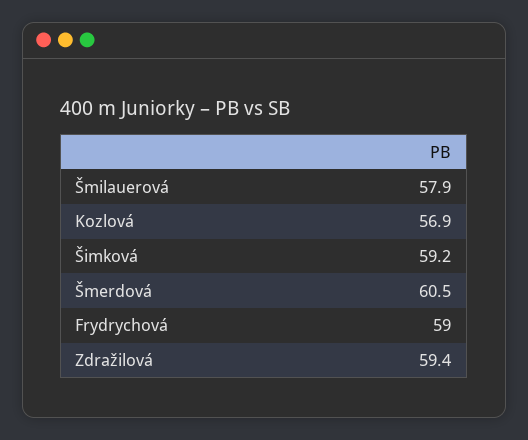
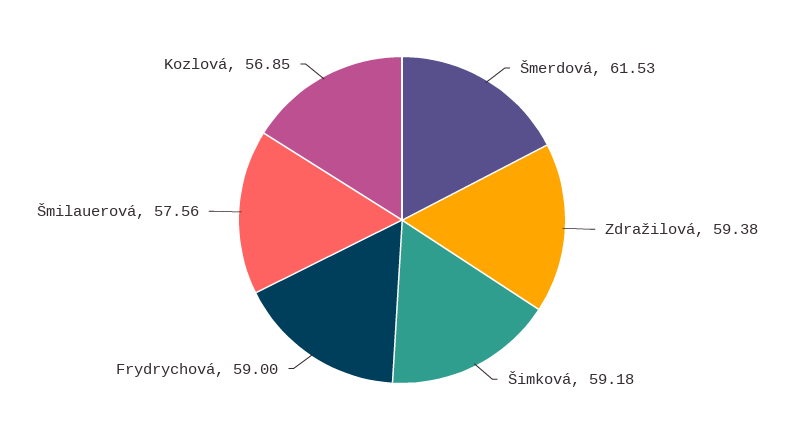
  {
-   "Šmilauerová": 57.9,
+   "Šmilauerová": 57.56,
    "Kozlová": 56.85,
    "Šimková": 59.18,
-   "Šmerdová": 60.5,
+   "Šmerdová": 61.53,
    "Frydrychová": 59,
    "Zdražilová": 59.38
  }

